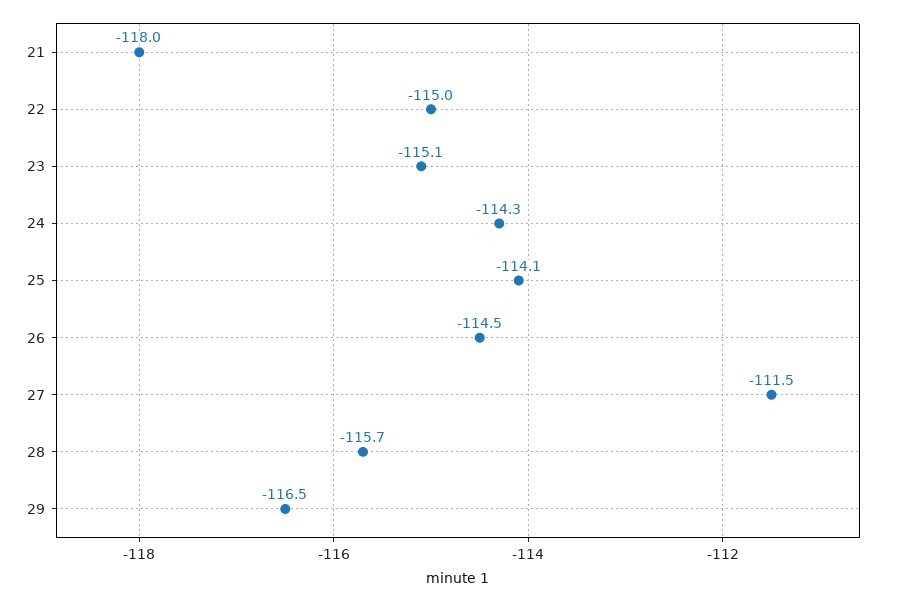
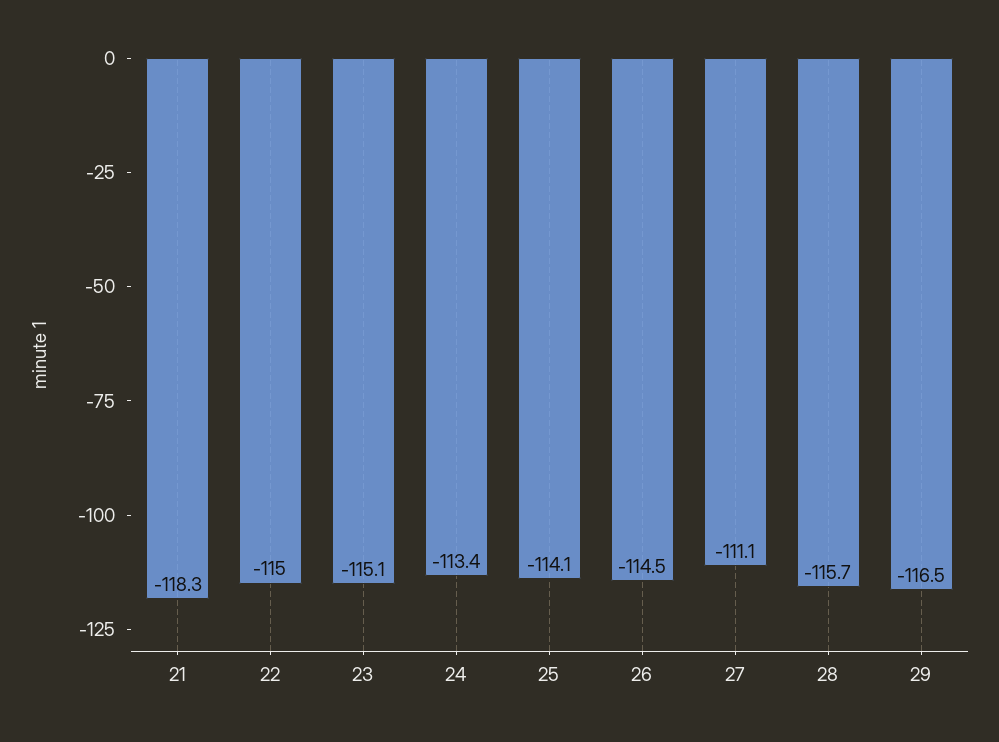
  {
-   "21": -118,
+   "21": -118.3,
    "22": -115,
    "23": -115.1,
-   "24": -114.3,
+   "24": -113.4,
    "25": -114.1,
    "26": -114.5,
-   "27": -111.5,
+   "27": -111.1,
    "28": -115.7,
    "29": -116.5
  }

